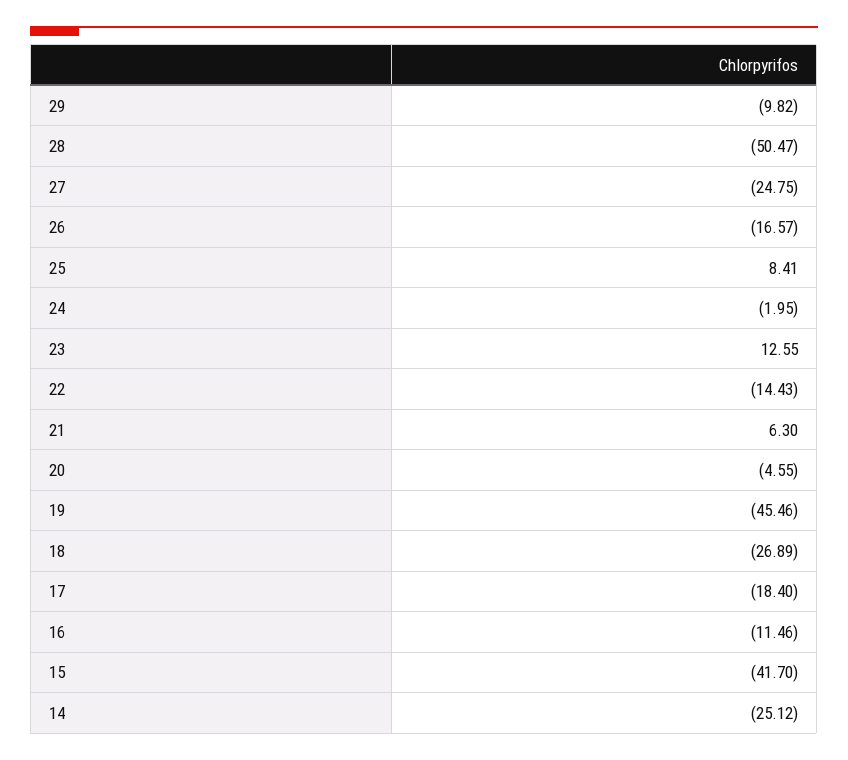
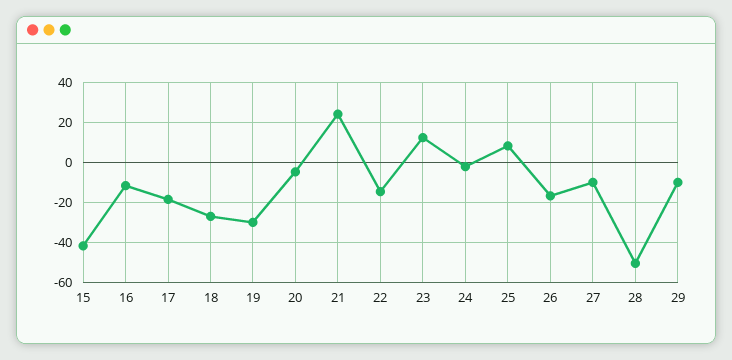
  {
    "29": -9.82,
    "28": -50.47,
-   "27": -24.75,
+   "27": -10,
    "26": -16.57,
    "25": 8.41,
    "24": -1.95,
    "23": 12.55,
    "22": -14.43,
-   "21": 6.3,
+   "21": 25,
    "20": -4.55,
-   "19": -45.46,
+   "19": -30,
    "18": -26.89,
    "17": -18.4,
    "16": -11.46,
-   "15": -41.7,
+   "15": -41.7
-   "14": -25.12
  }

